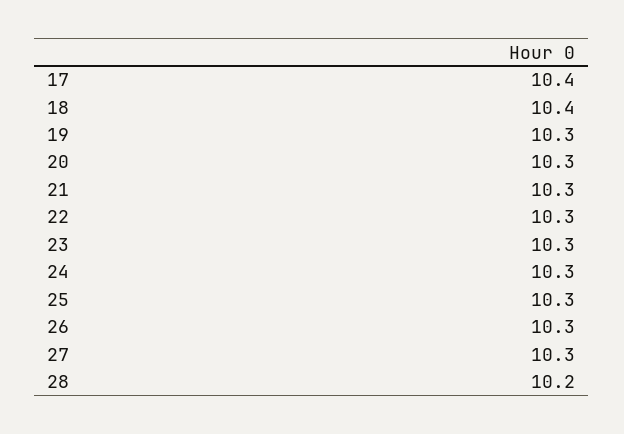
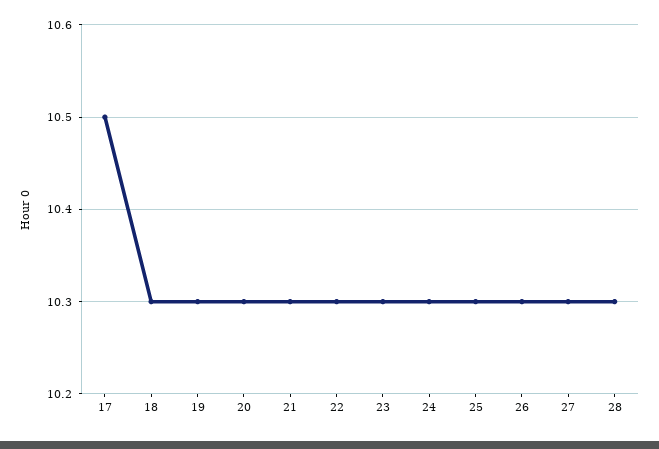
  {
-   "17": 10.4,
+   "17": 10.5,
-   "18": 10.4,
+   "18": 10.3,
    "19": 10.3,
    "20": 10.3,
    "21": 10.3,
    "22": 10.3,
    "23": 10.3,
    "24": 10.3,
    "25": 10.3,
    "26": 10.3,
    "27": 10.3,
-   "28": 10.2
+   "28": 10.3
  }

